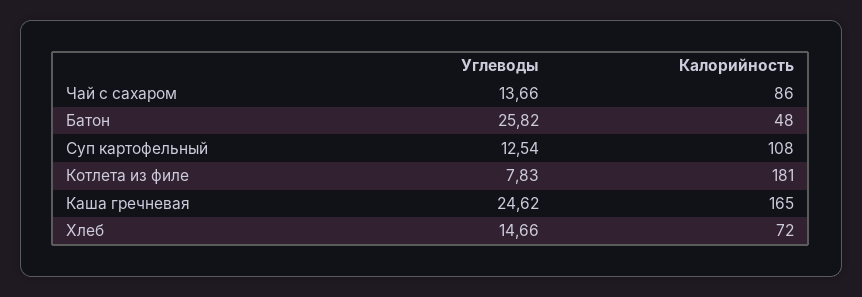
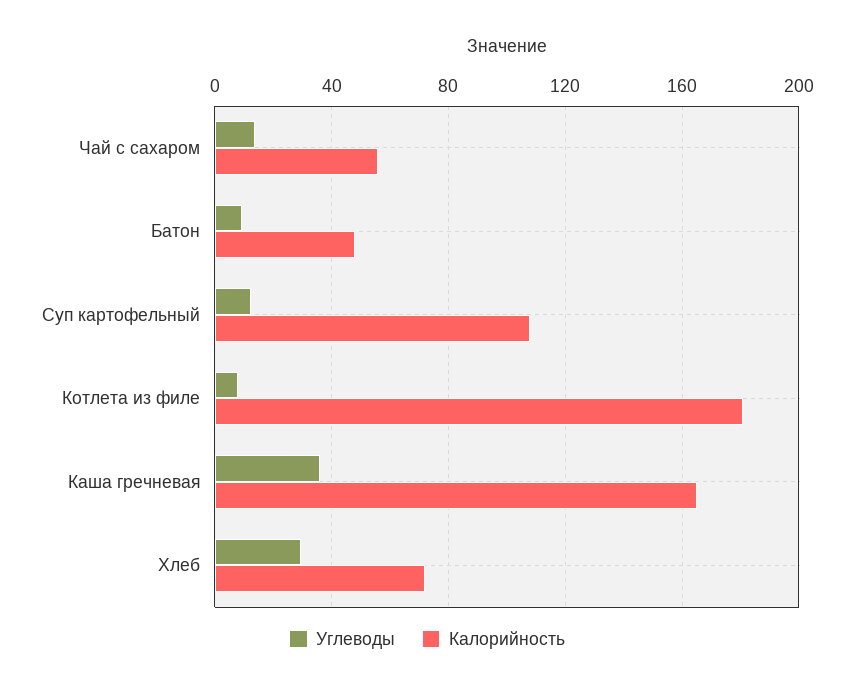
  {
    "Углеводы": {
      "Чай с сахаром": 13.66,
-     "Батон": 25.82,
+     "Батон": 10,
      "Суп картофельный": 12.54,
      "Котлета из филе": 7.83,
-     "Каша гречневая": 24.62,
+     "Каша гречневая": 35,
-     "Хлеб": 14.66
+     "Хлеб": 30
    },
    "Калорийность": {
-     "Чай с сахаром": 86,
+     "Чай с сахаром": 55,
      "Батон": 48,
      "Суп картофельный": 108,
      "Котлета из филе": 181,
      "Каша гречневая": 165,
      "Хлеб": 72
    }
  }

